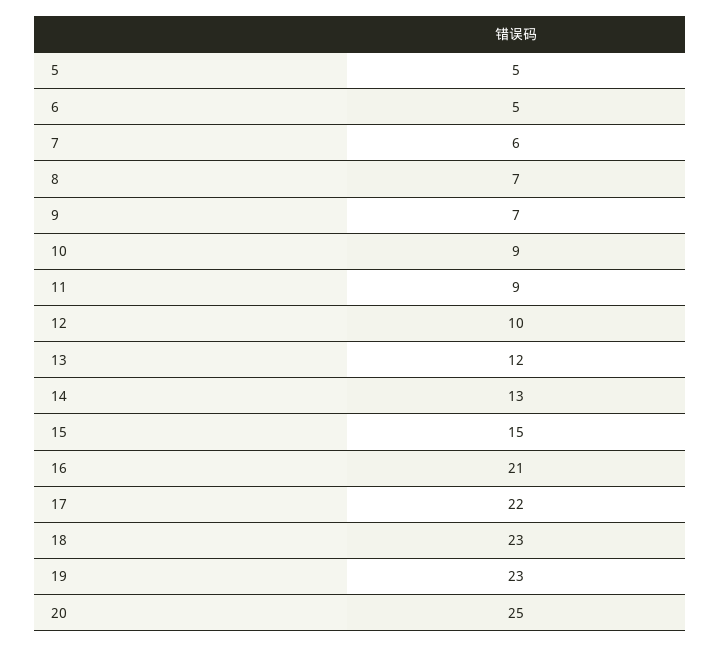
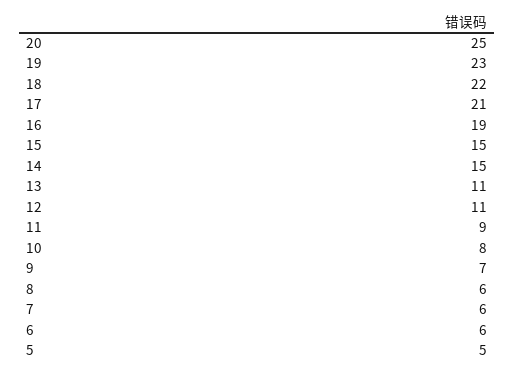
  {
    "5": 5,
-   "6": 5,
+   "6": 6,
    "7": 6,
-   "8": 7,
+   "8": 6,
    "9": 7,
-   "10": 9,
+   "10": 8,
    "11": 9,
-   "12": 10,
+   "12": 11,
-   "13": 12,
+   "13": 11,
-   "14": 13,
+   "14": 15,
    "15": 15,
-   "16": 21,
+   "16": 19,
-   "17": 22,
+   "17": 21,
-   "18": 23,
+   "18": 22,
    "19": 23,
    "20": 25
  }

